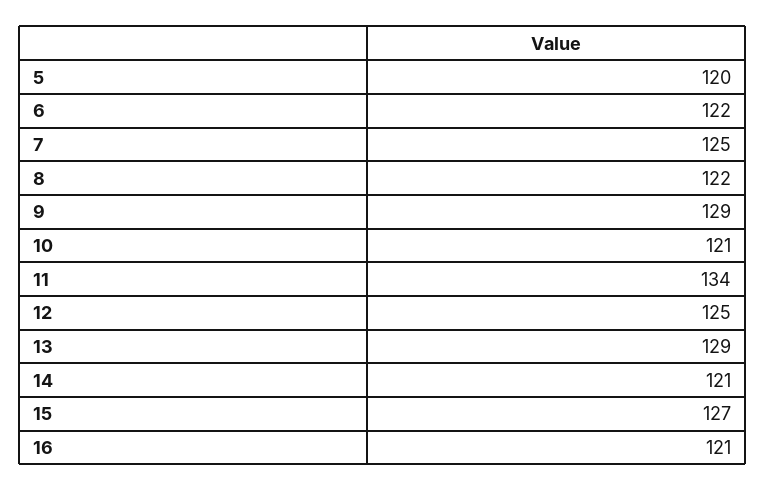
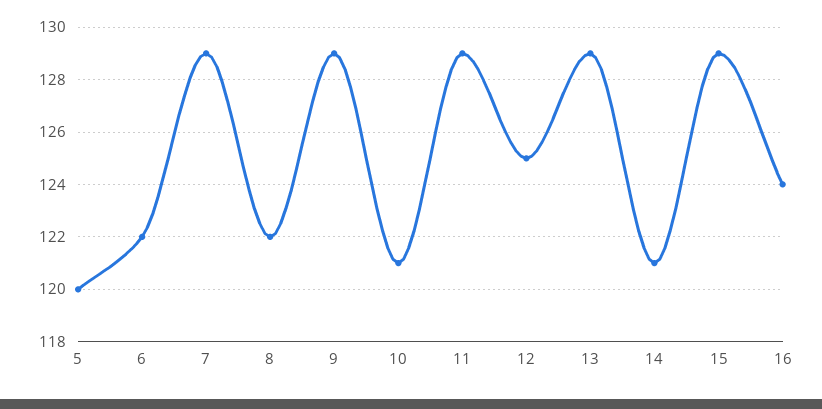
  {
    "5": 120,
    "6": 122,
-   "7": 125,
+   "7": 129,
    "8": 122,
    "9": 129,
    "10": 121,
-   "11": 134,
+   "11": 129,
    "12": 125,
    "13": 129,
    "14": 121,
-   "15": 127,
+   "15": 129,
-   "16": 121
+   "16": 124
  }

